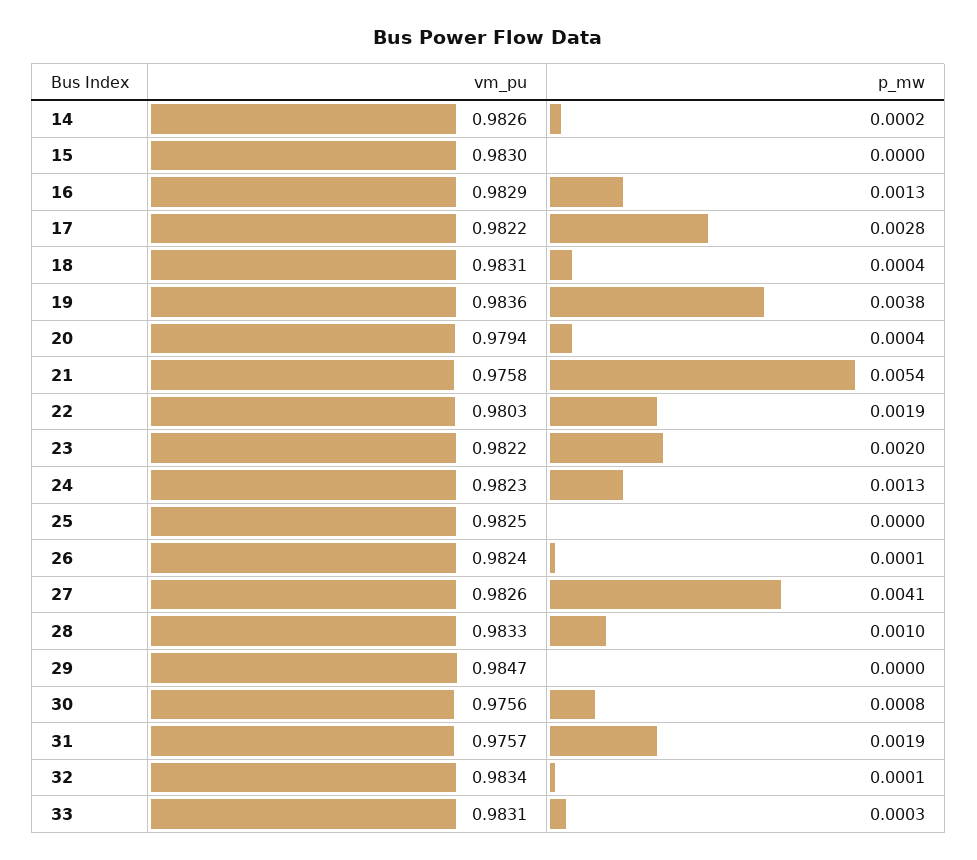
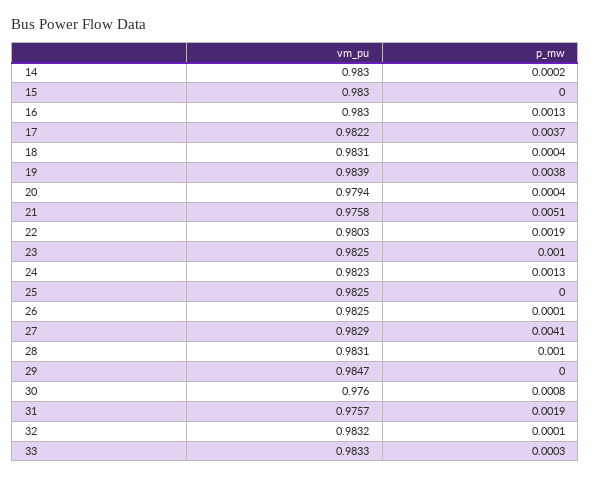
  {
    "vm_pu": {
-     "14": 0.9826,
+     "14": 0.983,
      "15": 0.983,
-     "16": 0.9829,
+     "16": 0.983,
      "17": 0.9822,
      "18": 0.9831,
-     "19": 0.9836,
+     "19": 0.9839,
      "20": 0.9794,
      "21": 0.9758,
      "22": 0.9803,
-     "23": 0.9822,
+     "23": 0.9825,
      "24": 0.9823,
      "25": 0.9825,
-     "26": 0.9824,
+     "26": 0.9825,
-     "27": 0.9826,
+     "27": 0.9829,
-     "28": 0.9833,
+     "28": 0.9831,
      "29": 0.9847,
-     "30": 0.9756,
+     "30": 0.976,
      "31": 0.9757,
-     "32": 0.9834,
+     "32": 0.9832,
-     "33": 0.9831
+     "33": 0.9833
    },
    "p_mw": {
      "14": 0.0002,
      "15": 0,
      "16": 0.0013,
-     "17": 0.0028,
+     "17": 0.0037,
      "18": 0.0004,
      "19": 0.0038,
      "20": 0.0004,
-     "21": 0.0054,
+     "21": 0.0051,
      "22": 0.0019,
-     "23": 0.002,
+     "23": 0.001,
      "24": 0.0013,
      "25": 0,
      "26": 0.0001,
      "27": 0.0041,
      "28": 0.001,
      "29": 0,
      "30": 0.0008,
      "31": 0.0019,
      "32": 0.0001,
      "33": 0.0003
    }
  }

